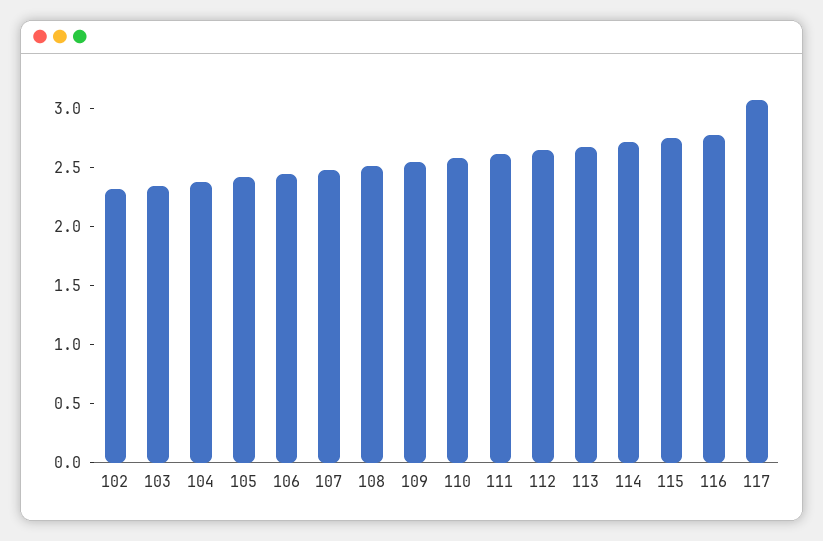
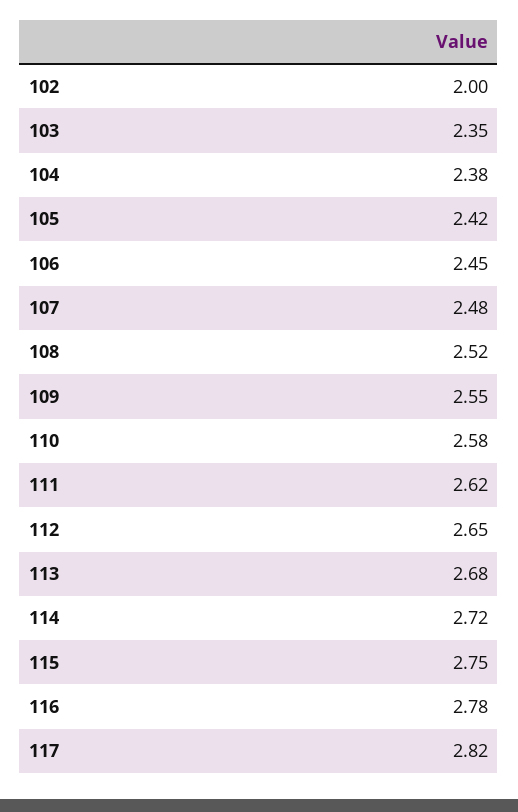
  {
-   "102": 2.3,
+   "102": 2,
    "103": 2.35,
    "104": 2.38,
    "105": 2.42,
    "106": 2.45,
    "107": 2.48,
    "108": 2.52,
    "109": 2.55,
    "110": 2.58,
    "111": 2.62,
    "112": 2.65,
    "113": 2.68,
    "114": 2.72,
    "115": 2.75,
    "116": 2.78,
-   "117": 3.1
+   "117": 2.82
  }

